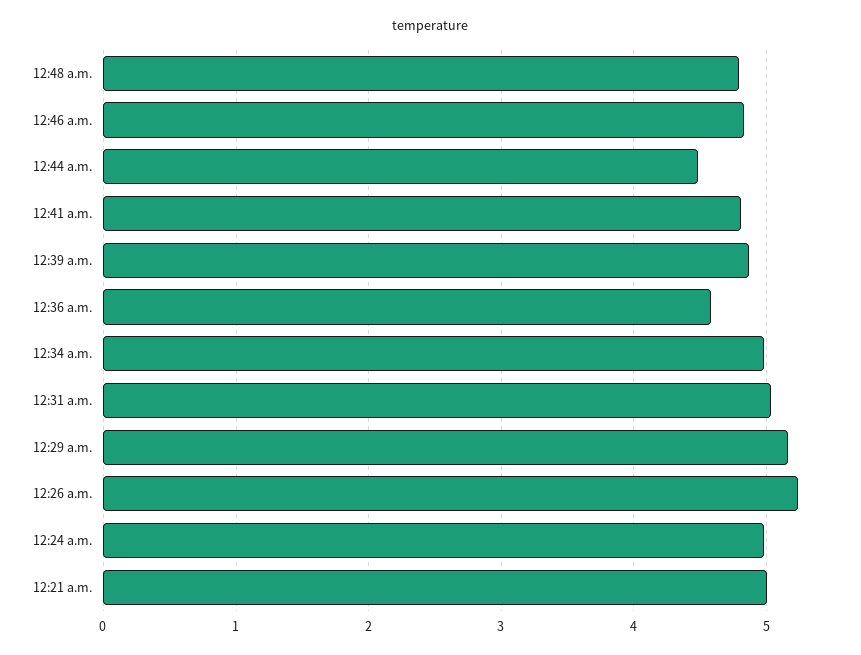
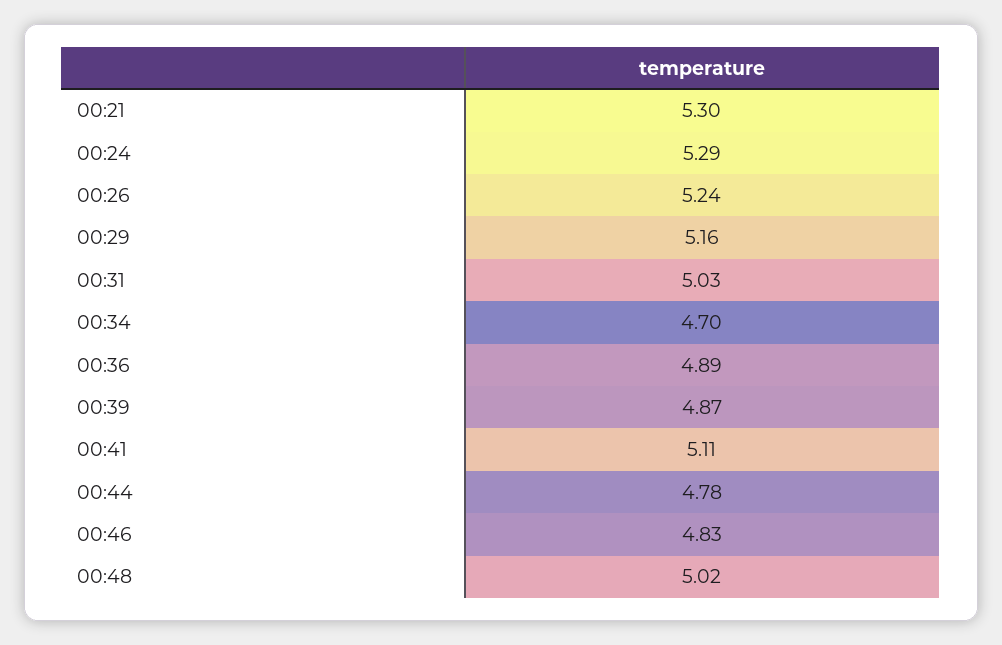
  {
-   "12:48 a.m.": 4.8,
+   "12:48 a.m.": 5.02,
    "12:46 a.m.": 4.83,
-   "12:44 a.m.": 4.5,
+   "12:44 a.m.": 4.78,
-   "12:41 a.m.": 4.8,
+   "12:41 a.m.": 5.11,
    "12:39 a.m.": 4.87,
-   "12:36 a.m.": 4.6,
+   "12:36 a.m.": 4.89,
-   "12:34 a.m.": 5,
+   "12:34 a.m.": 4.7,
    "12:31 a.m.": 5.03,
    "12:29 a.m.": 5.16,
    "12:26 a.m.": 5.24,
-   "12:24 a.m.": 5,
+   "12:24 a.m.": 5.29,
-   "12:21 a.m.": 5
+   "12:21 a.m.": 5.3
  }

